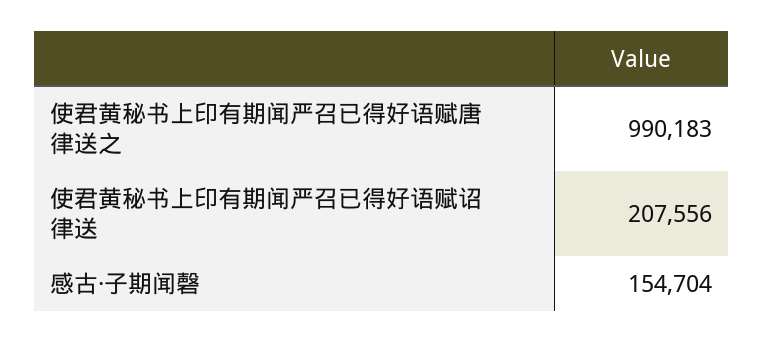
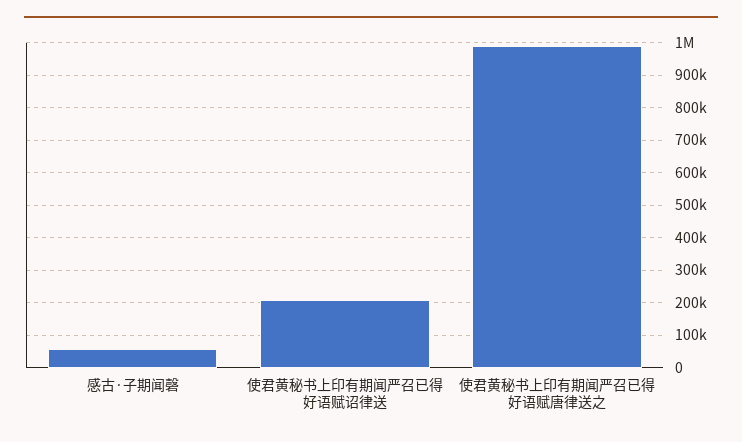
  {
    "使君黄秘书上印有期闻严召已得好语赋唐律送之": 990183,
    "使君黄秘书上印有期闻严召已得好语赋诏律送": 207556,
-   "感古·子期闻磬": 154704
+   "感古·子期闻磬": 60000
  }

